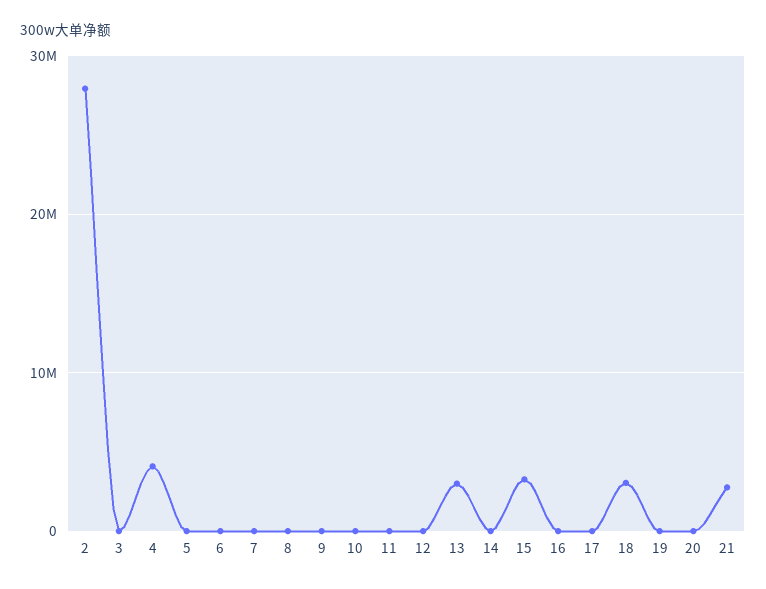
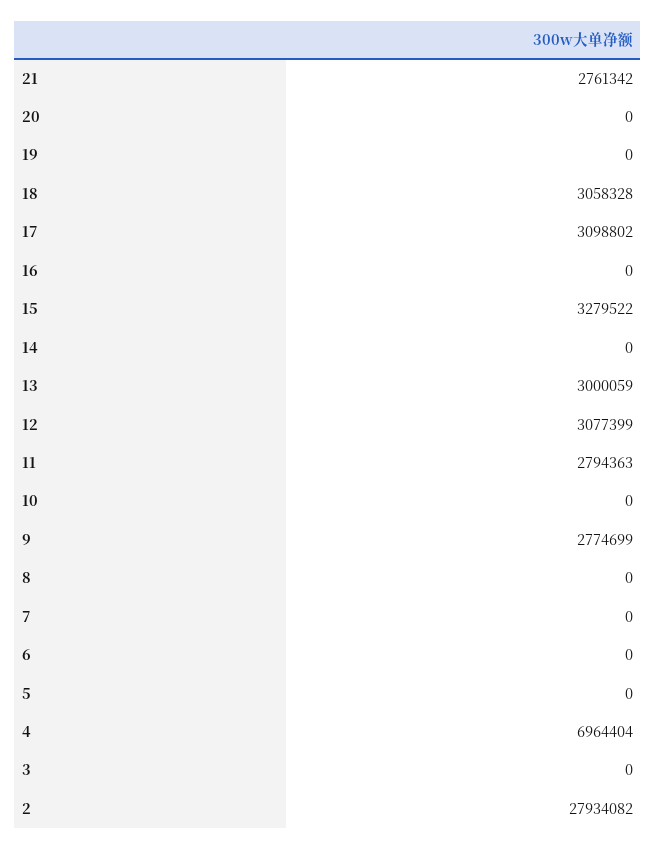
  {
    "2": 27934082,
    "3": 0,
-   "4": 4000000,
+   "4": 6964404,
    "5": 0,
    "6": 0,
    "7": 0,
    "8": 0,
-   "9": 0,
+   "9": 2774699,
    "10": 0,
-   "11": 0,
+   "11": 2794363,
-   "12": 0,
+   "12": 3077399,
    "13": 3000059,
    "14": 0,
    "15": 3279522,
    "16": 0,
-   "17": 0,
+   "17": 3098802,
    "18": 3058328,
    "19": 0,
    "20": 0,
    "21": 2761342
  }

